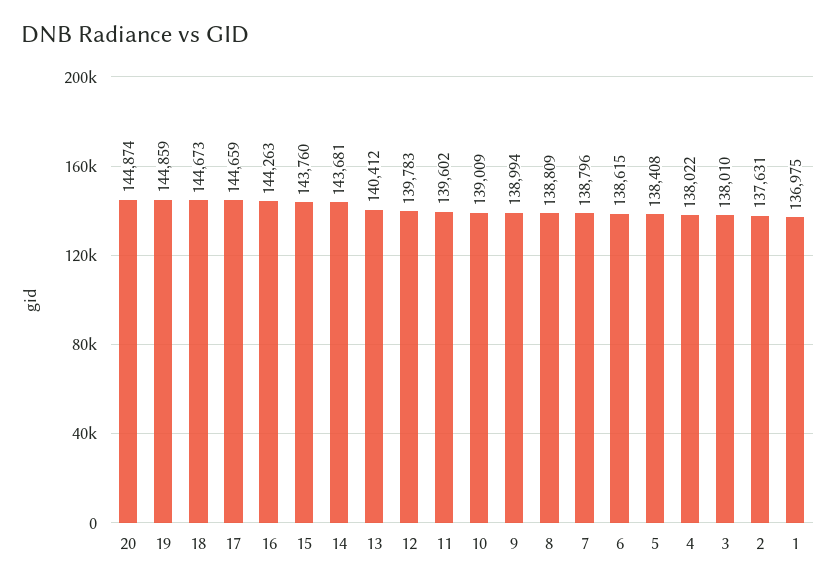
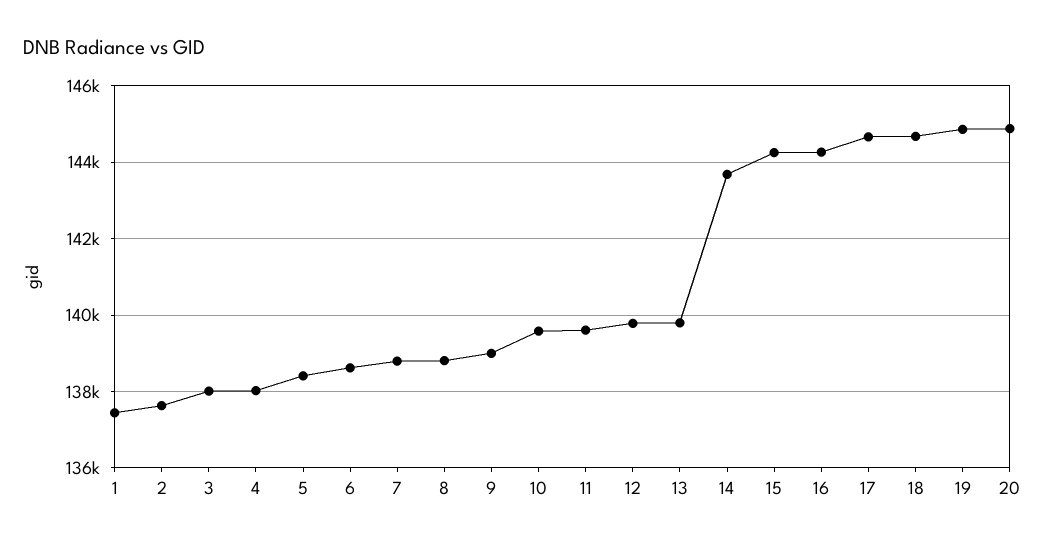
  {
    "20": 144874,
    "19": 144859,
    "18": 144673,
    "17": 144659,
    "16": 144263,
-   "15": 143760,
+   "15": 144200,
    "14": 143681,
-   "13": 140412,
+   "13": 139800,
    "12": 139783,
    "11": 139602,
-   "10": 139009,
+   "10": 139600,
    "9": 138994,
    "8": 138809,
    "7": 138796,
    "6": 138615,
    "5": 138408,
    "4": 138022,
    "3": 138010,
    "2": 137631,
-   "1": 136975
+   "1": 137400
  }

